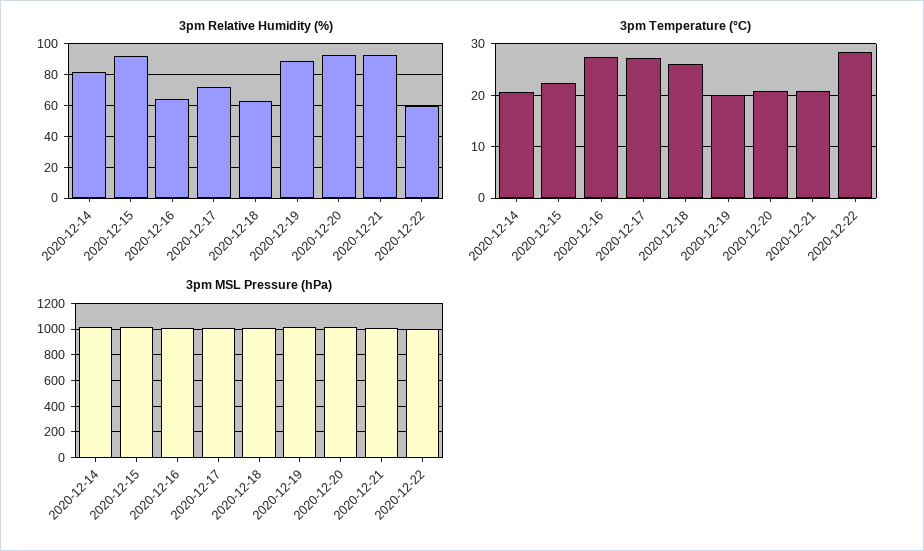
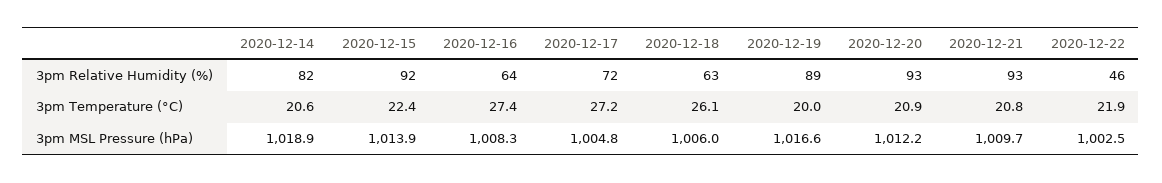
  {
    "3pm Relative Humidity (%)": {
      "2020-12-14": 82,
      "2020-12-15": 92,
      "2020-12-16": 64,
      "2020-12-17": 72,
      "2020-12-18": 63,
      "2020-12-19": 89,
      "2020-12-20": 93,
      "2020-12-21": 93,
-     "2020-12-22": 60
+     "2020-12-22": 46
    },
    "3pm Temperature (°C)": {
      "2020-12-14": 20.6,
      "2020-12-15": 22.4,
      "2020-12-16": 27.4,
      "2020-12-17": 27.2,
      "2020-12-18": 26.1,
      "2020-12-19": 20,
      "2020-12-20": 20.9,
      "2020-12-21": 20.8,
-     "2020-12-22": 28
+     "2020-12-22": 21.9
    },
    "3pm MSL Pressure (hPa)": {
      "2020-12-14": 1018.9,
      "2020-12-15": 1013.9,
      "2020-12-16": 1008.3,
      "2020-12-17": 1004.8,
      "2020-12-18": 1006,
      "2020-12-19": 1016.6,
      "2020-12-20": 1012.2,
      "2020-12-21": 1009.7,
      "2020-12-22": 1002.5
    }
  }

